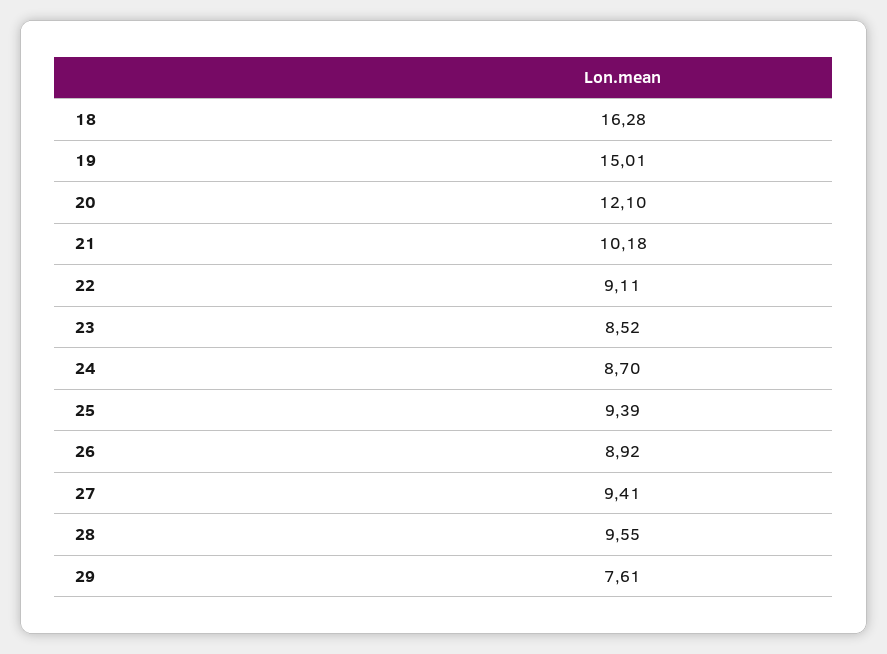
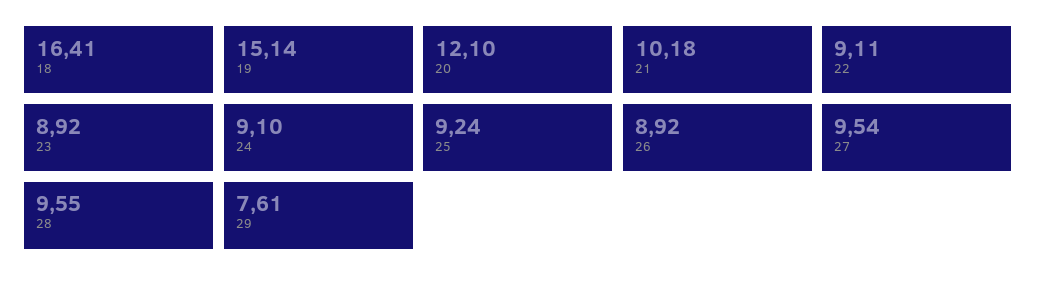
  {
-   "18": 16.28,
+   "18": 16.41,
-   "19": 15.01,
+   "19": 15.14,
    "20": 12.1,
    "21": 10.18,
    "22": 9.11,
-   "23": 8.52,
+   "23": 8.92,
-   "24": 8.7,
+   "24": 9.1,
-   "25": 9.39,
+   "25": 9.24,
    "26": 8.92,
-   "27": 9.41,
+   "27": 9.54,
    "28": 9.55,
    "29": 7.61
  }

